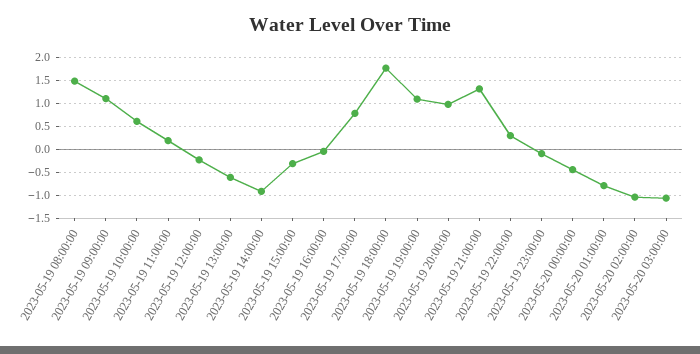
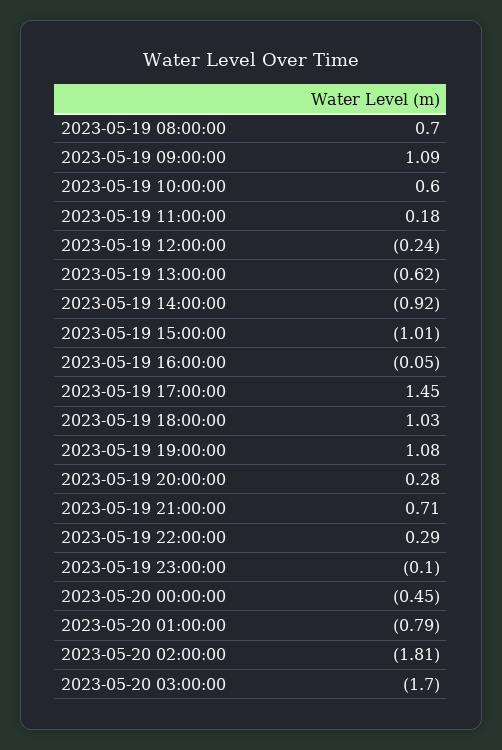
  {
-   "2023-05-19 08:00:00": 1.5,
+   "2023-05-19 08:00:00": 0.7,
    "2023-05-19 09:00:00": 1.09,
    "2023-05-19 10:00:00": 0.6,
    "2023-05-19 11:00:00": 0.18,
    "2023-05-19 12:00:00": -0.24,
    "2023-05-19 13:00:00": -0.62,
    "2023-05-19 14:00:00": -0.92,
-   "2023-05-19 15:00:00": -0.25,
+   "2023-05-19 15:00:00": -1.01,
    "2023-05-19 16:00:00": -0.05,
-   "2023-05-19 17:00:00": 0.75,
+   "2023-05-19 17:00:00": 1.45,
-   "2023-05-19 18:00:00": 1.75,
+   "2023-05-19 18:00:00": 1.03,
    "2023-05-19 19:00:00": 1.08,
-   "2023-05-19 20:00:00": 1,
+   "2023-05-19 20:00:00": 0.28,
-   "2023-05-19 21:00:00": 1.25,
+   "2023-05-19 21:00:00": 0.71,
    "2023-05-19 22:00:00": 0.29,
    "2023-05-19 23:00:00": -0.1,
    "2023-05-20 00:00:00": -0.45,
    "2023-05-20 01:00:00": -0.79,
-   "2023-05-20 02:00:00": -1,
+   "2023-05-20 02:00:00": -1.81,
-   "2023-05-20 03:00:00": -1
+   "2023-05-20 03:00:00": -1.7
  }

